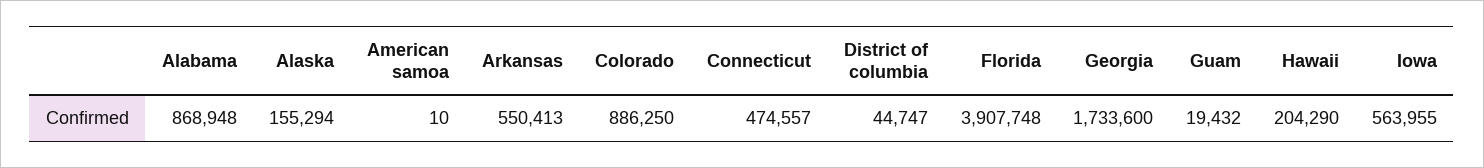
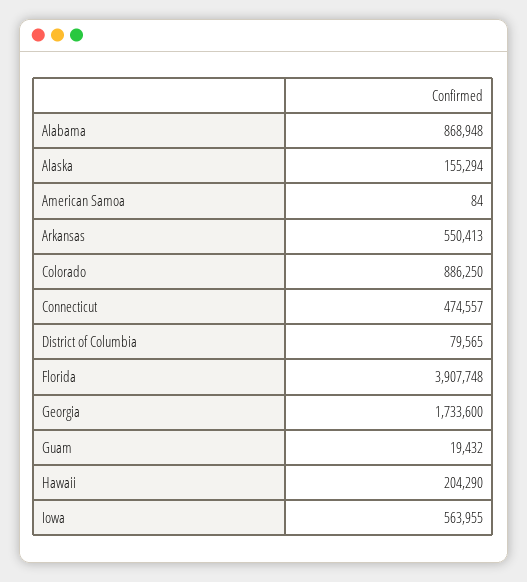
  {
    "Alabama": 868948,
    "Alaska": 155294,
-   "American samoa": 10,
+   "American samoa": 84,
    "Arkansas": 550413,
    "Colorado": 886250,
    "Connecticut": 474557,
-   "District of columbia": 44747,
+   "District of columbia": 79565,
    "Florida": 3907748,
    "Georgia": 1733600,
    "Guam": 19432,
    "Hawaii": 204290,
    "Iowa": 563955
  }

